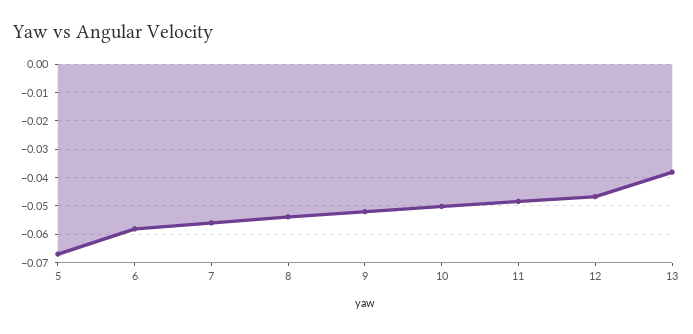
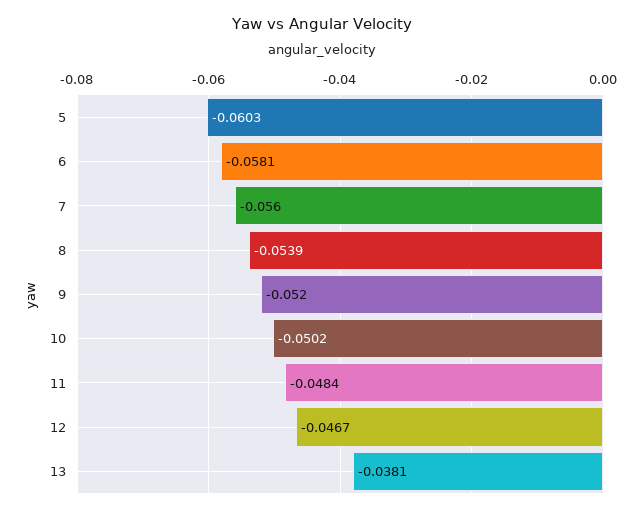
  {
-   "5": -0.0675,
+   "5": -0.0603,
    "6": -0.0581,
    "7": -0.056,
    "8": -0.0539,
    "9": -0.052,
    "10": -0.0502,
    "11": -0.0484,
    "12": -0.0467,
    "13": -0.0381
  }

